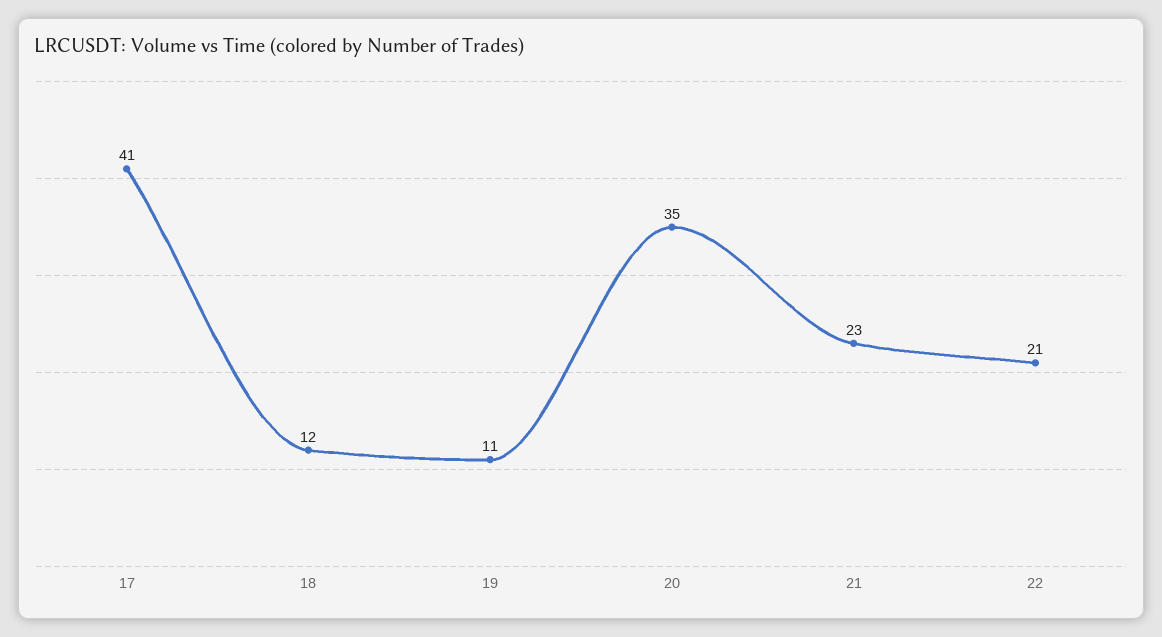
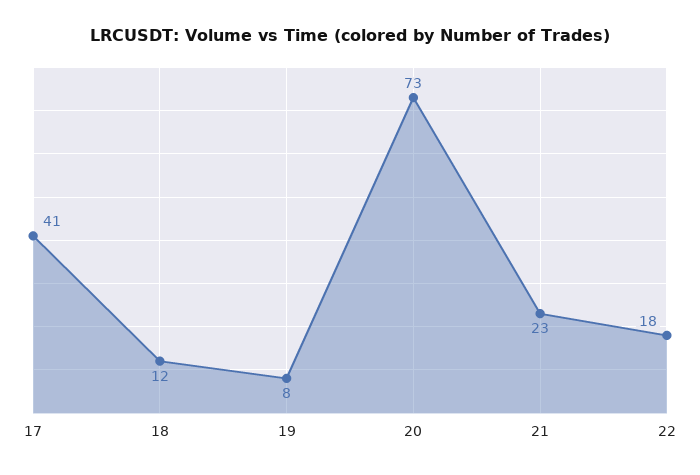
  {
    "17": 41,
    "18": 12,
-   "19": 11,
+   "19": 8,
-   "20": 35,
+   "20": 73,
    "21": 23,
-   "22": 21
+   "22": 18
  }

